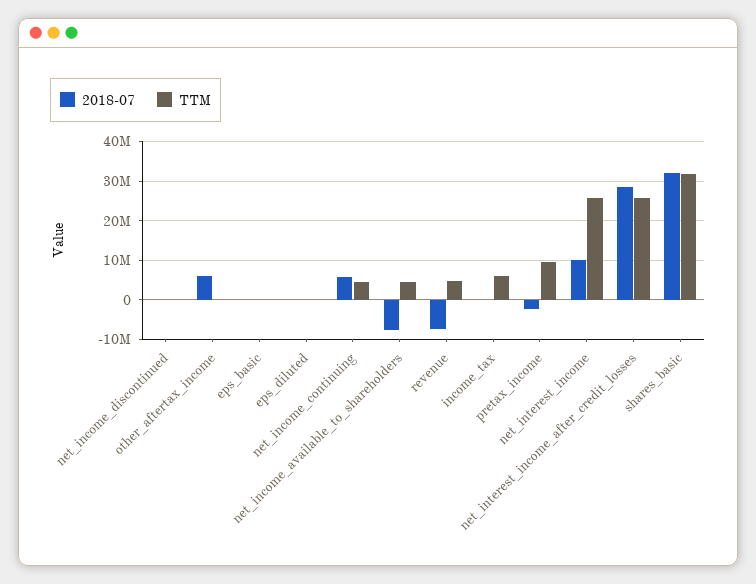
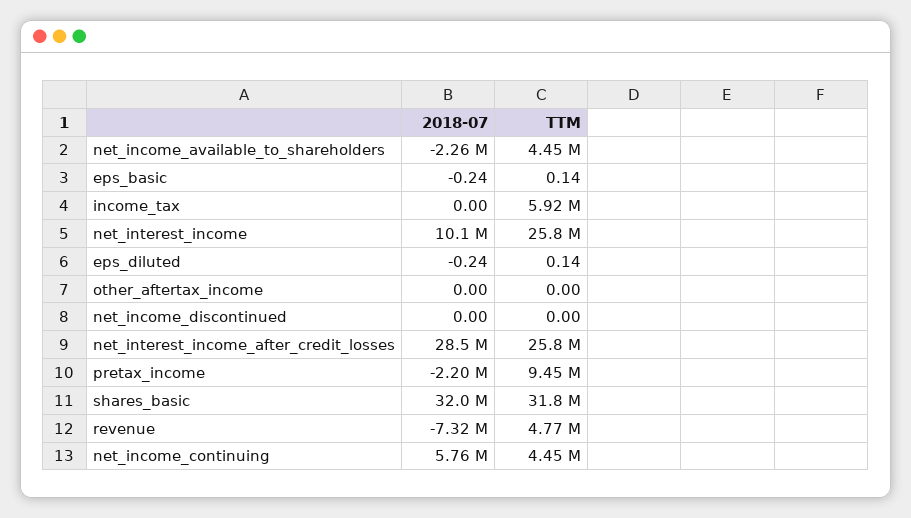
  {
    "2018-07": {
      "net_income_discontinued": 0,
-     "other_aftertax_income": 6000000,
+     "other_aftertax_income": 0,
      "eps_basic": -0.24,
      "eps_diluted": -0.24,
      "net_income_continuing": 5760000,
-     "net_income_available_to_shareholders": -8000000,
+     "net_income_available_to_shareholders": -2260000,
      "revenue": -7320000,
      "income_tax": 0,
      "pretax_income": -2200000,
      "net_interest_income": 10100000,
      "net_interest_income_after_credit_losses": 28500000,
      "shares_basic": 32000000
    },
    "TTM": {
      "net_income_discontinued": 0,
      "other_aftertax_income": 0,
      "eps_basic": 0.14,
      "eps_diluted": 0.14,
      "net_income_continuing": 4450000,
      "net_income_available_to_shareholders": 4450000,
      "revenue": 4770000,
      "income_tax": 5920000,
      "pretax_income": 9450000,
      "net_interest_income": 25800000,
      "net_interest_income_after_credit_losses": 25800000,
      "shares_basic": 31800000
    }
  }

